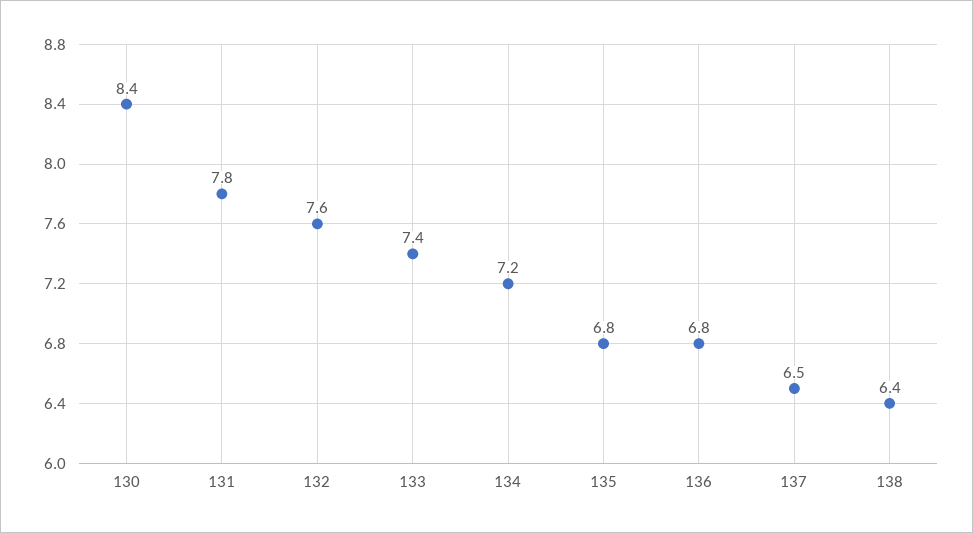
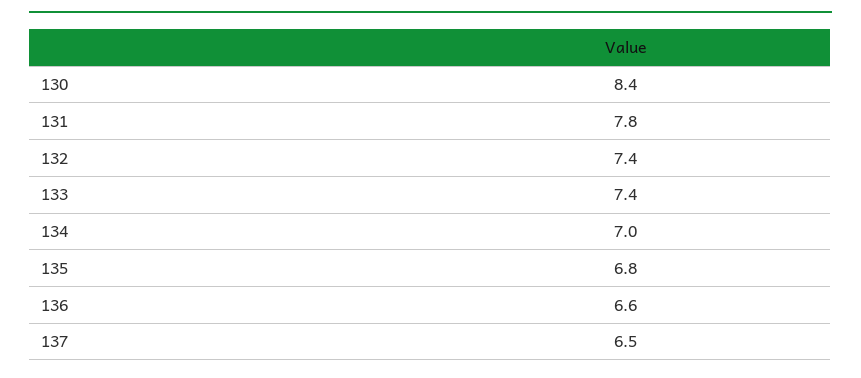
  {
    "130": 8.4,
    "131": 7.8,
-   "132": 7.6,
+   "132": 7.4,
    "133": 7.4,
-   "134": 7.2,
+   "134": 7,
    "135": 6.8,
-   "136": 6.8,
+   "136": 6.6,
-   "137": 6.5,
+   "137": 6.5
-   "138": 6.4
  }

